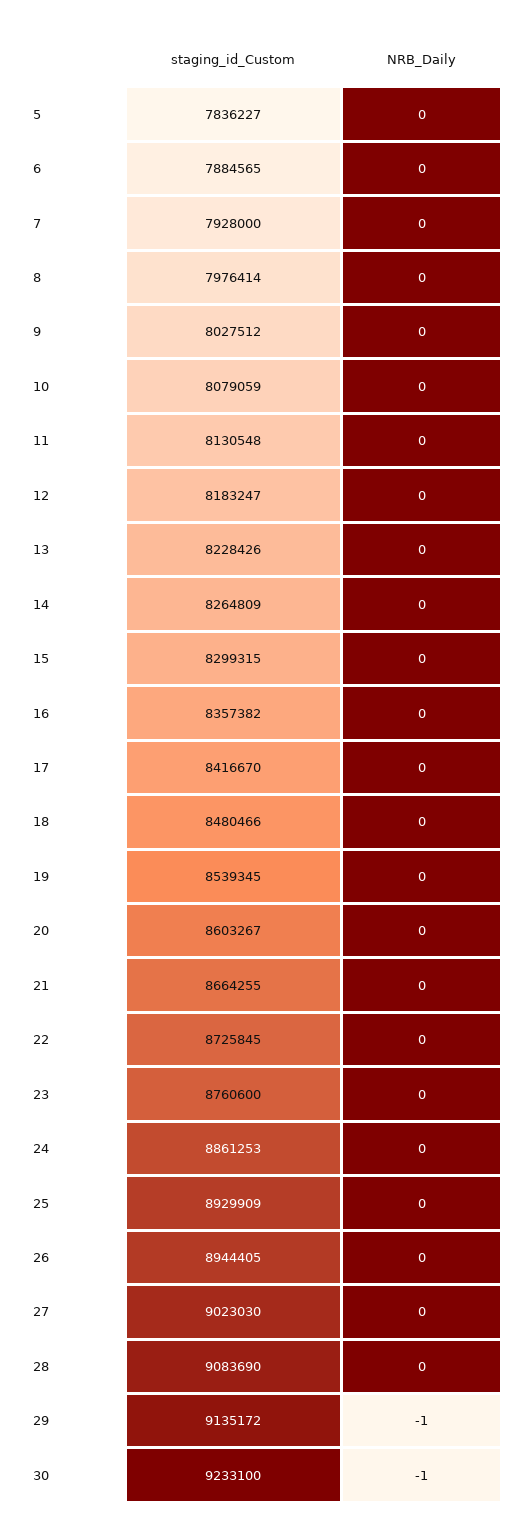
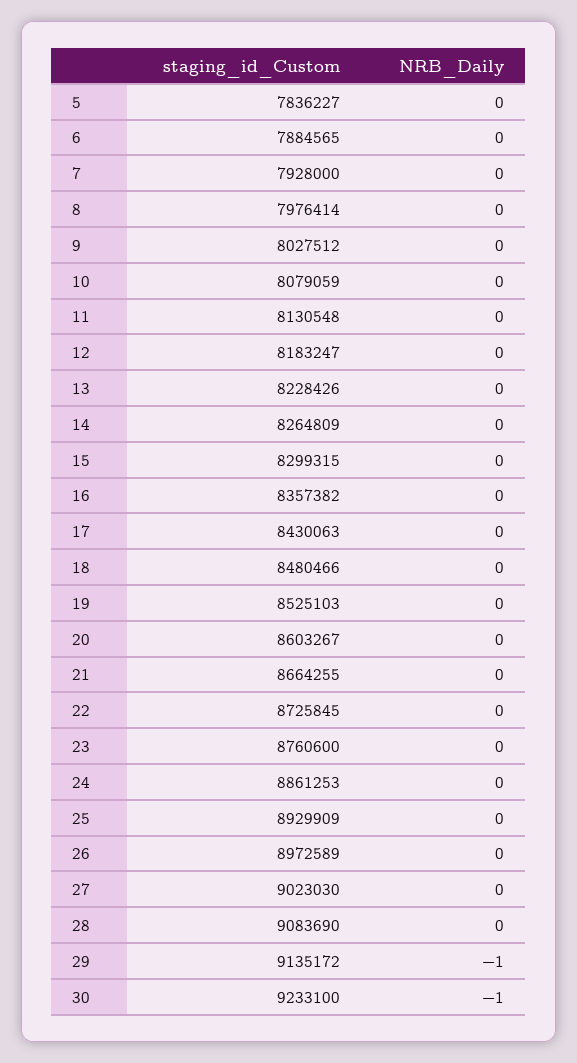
  {
    "staging_id_Custom": {
      "5": 7836227,
      "6": 7884565,
      "7": 7928000,
      "8": 7976414,
      "9": 8027512,
      "10": 8079059,
      "11": 8130548,
      "12": 8183247,
      "13": 8228426,
      "14": 8264809,
      "15": 8299315,
      "16": 8357382,
-     "17": 8416670,
+     "17": 8430063,
      "18": 8480466,
-     "19": 8539345,
+     "19": 8525103,
      "20": 8603267,
      "21": 8664255,
      "22": 8725845,
      "23": 8760600,
      "24": 8861253,
      "25": 8929909,
-     "26": 8944405,
+     "26": 8972589,
      "27": 9023030,
      "28": 9083690,
      "29": 9135172,
      "30": 9233100
    },
    "NRB_Daily": {
      "5": 0,
      "6": 0,
      "7": 0,
      "8": 0,
      "9": 0,
      "10": 0,
      "11": 0,
      "12": 0,
      "13": 0,
      "14": 0,
      "15": 0,
      "16": 0,
      "17": 0,
      "18": 0,
      "19": 0,
      "20": 0,
      "21": 0,
      "22": 0,
      "23": 0,
      "24": 0,
      "25": 0,
      "26": 0,
      "27": 0,
      "28": 0,
      "29": -1,
      "30": -1
    }
  }

